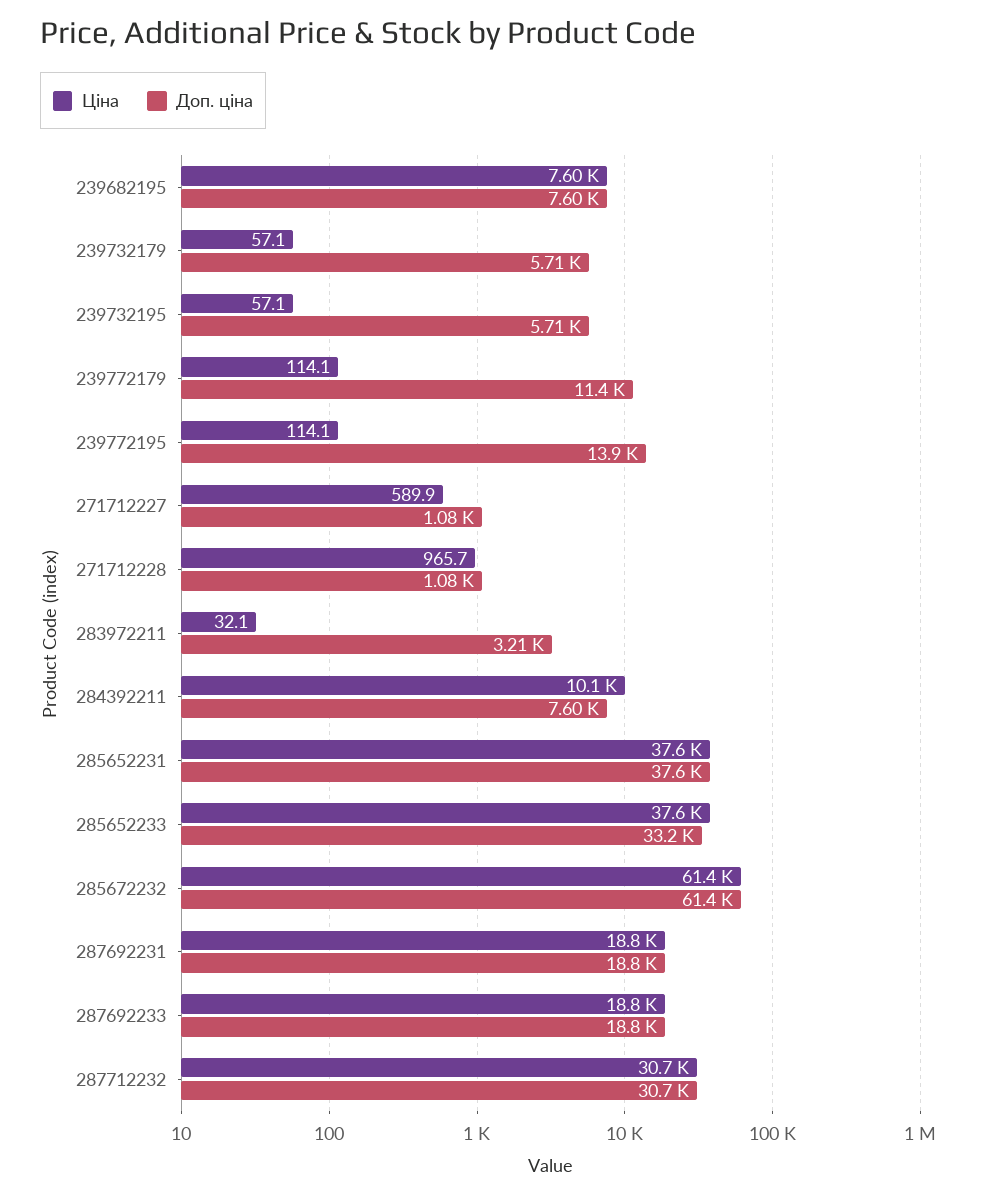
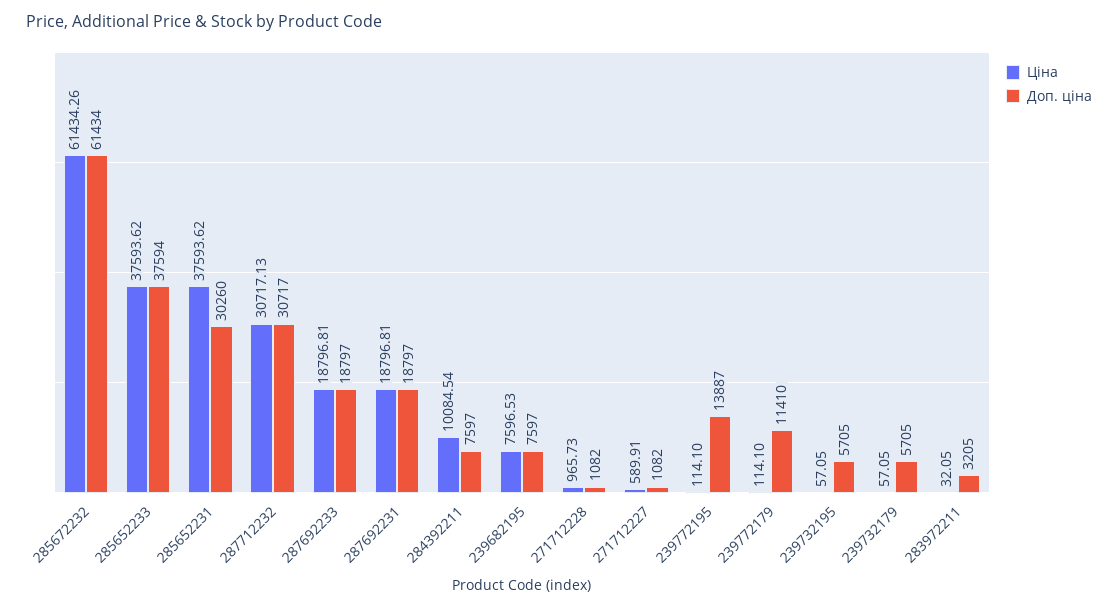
  {
    "Ціна": {
      "239682195": 7596.53,
      "239732179": 57.05,
      "239732195": 57.05,
      "239772179": 114.1,
      "239772195": 114.1,
      "271712227": 589.91,
      "271712228": 965.73,
      "283972211": 32.05,
      "284392211": 10084.54,
      "285652231": 37593.62,
      "285652233": 37593.62,
      "285672232": 61434.26,
      "287692231": 18796.81,
      "287692233": 18796.81,
      "287712232": 30717.13
    },
    "Доп. ціна": {
      "239682195": 7597,
      "239732179": 5705,
      "239732195": 5705,
      "239772179": 11410,
      "239772195": 13887,
      "271712227": 1082,
      "271712228": 1082,
      "283972211": 3205,
      "284392211": 7597,
-     "285652231": 37600,
+     "285652231": 30260,
-     "285652233": 33200,
+     "285652233": 37594,
      "285672232": 61434,
      "287692231": 18797,
      "287692233": 18797,
      "287712232": 30717
    }
  }

